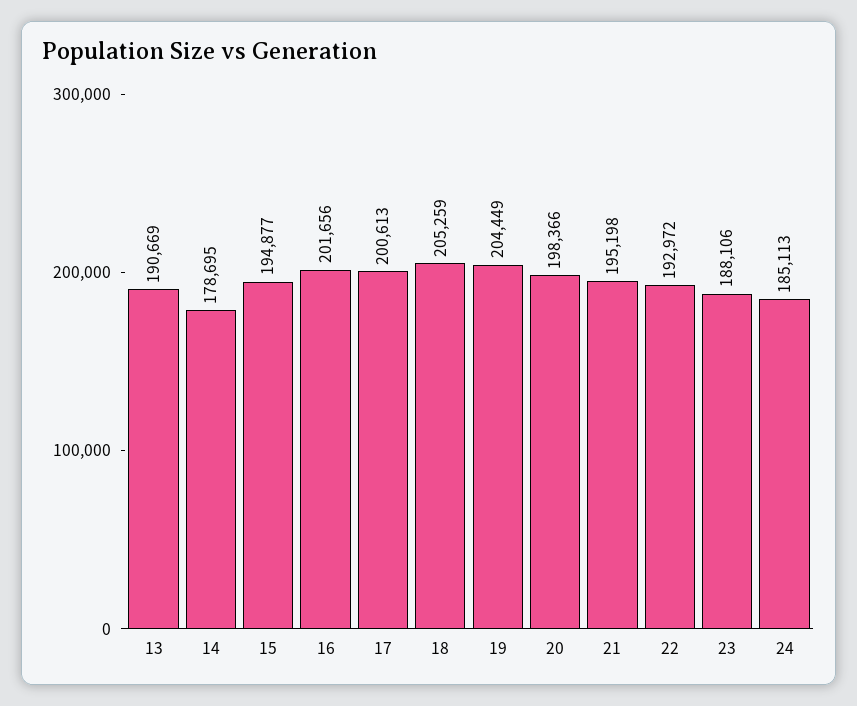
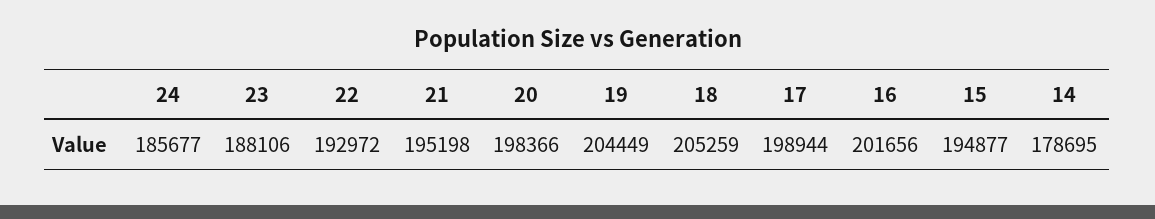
  {
-   "13": 190669,
    "14": 178695,
    "15": 194877,
    "16": 201656,
-   "17": 200613,
+   "17": 198944,
    "18": 205259,
    "19": 204449,
    "20": 198366,
    "21": 195198,
    "22": 192972,
    "23": 188106,
-   "24": 185113
+   "24": 185677
  }

